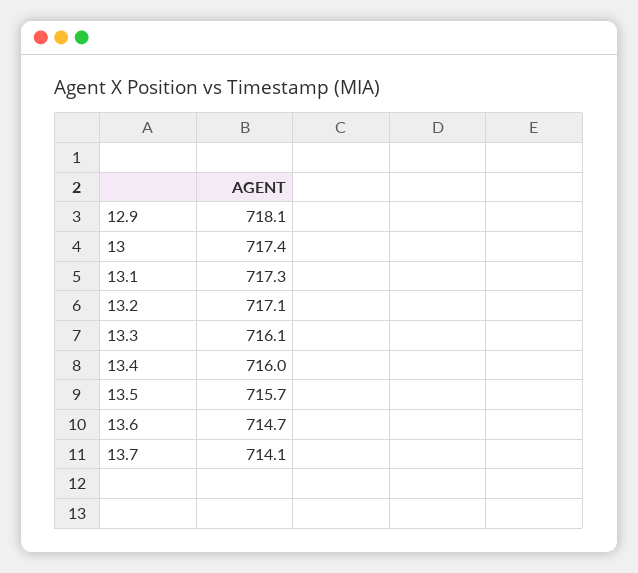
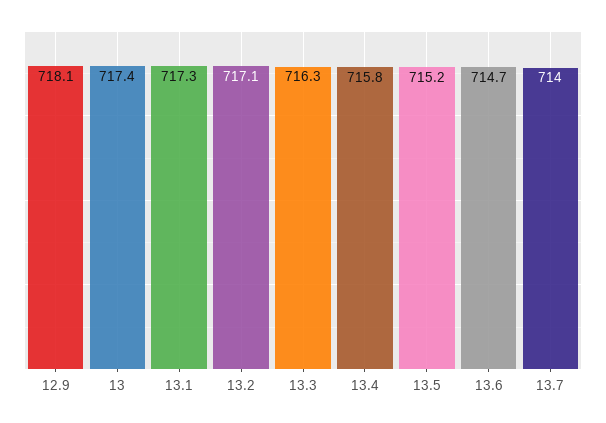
  {
    "12.9": 718.1,
    "13": 717.4,
    "13.1": 717.3,
    "13.2": 717.1,
-   "13.3": 716.1,
+   "13.3": 716.3,
-   "13.4": 716,
+   "13.4": 715.8,
-   "13.5": 715.7,
+   "13.5": 715.2,
    "13.6": 714.7,
-   "13.7": 714.1
+   "13.7": 714
  }

